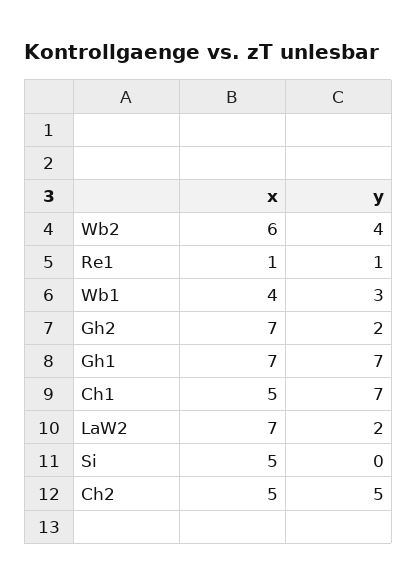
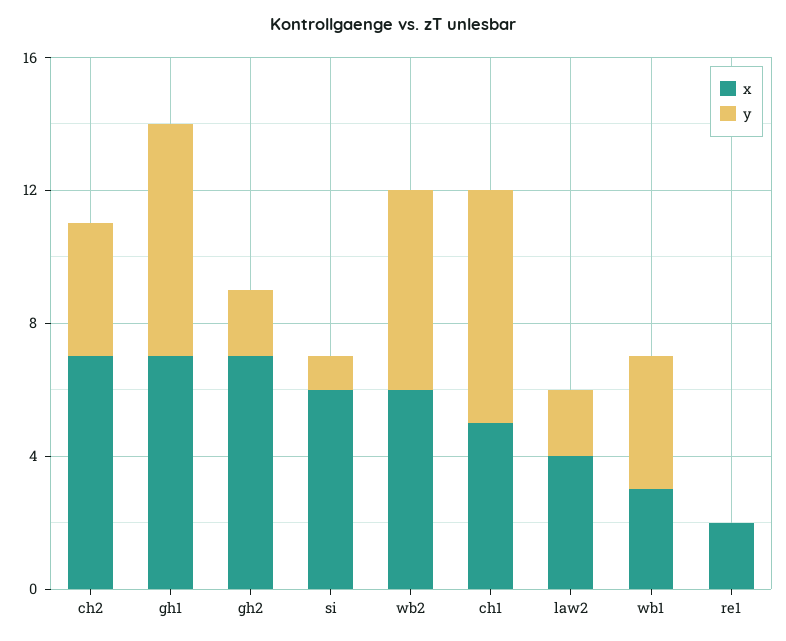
  {
    "x": {
      "Wb2": 6,
-     "Re1": 1,
+     "Re1": 2,
-     "Wb1": 4,
+     "Wb1": 3,
      "Gh2": 7,
      "Gh1": 7,
      "Ch1": 5,
-     "LaW2": 7,
+     "LaW2": 4,
-     "Si": 5,
+     "Si": 6,
-     "Ch2": 5
+     "Ch2": 7
    },
    "y": {
-     "Wb2": 4,
+     "Wb2": 6,
-     "Re1": 1,
+     "Re1": 0,
-     "Wb1": 3,
+     "Wb1": 4,
      "Gh2": 2,
      "Gh1": 7,
      "Ch1": 7,
      "LaW2": 2,
-     "Si": 0,
+     "Si": 1,
-     "Ch2": 5
+     "Ch2": 4
    }
  }

